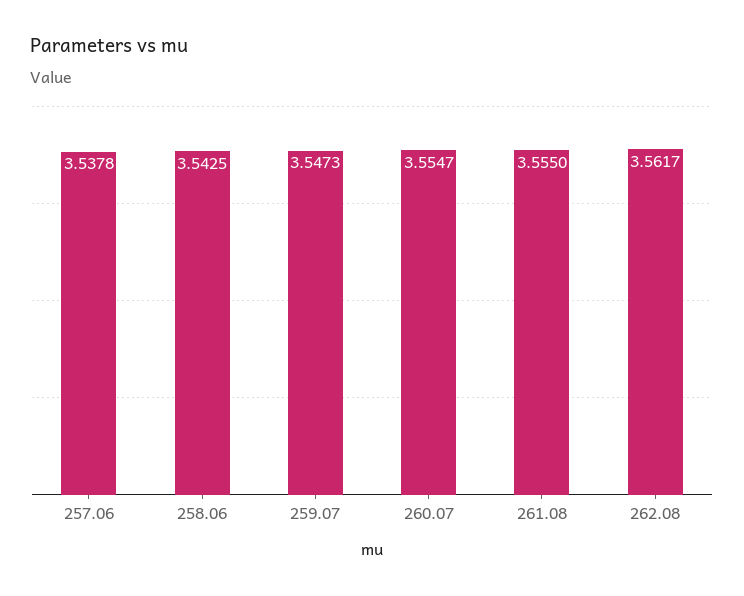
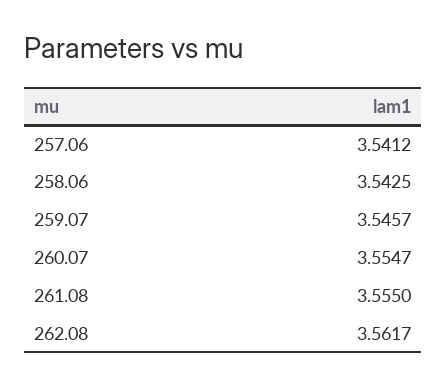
  {
-   "257.06": 3.5378,
+   "257.06": 3.5412,
    "258.06": 3.5425,
-   "259.07": 3.5473,
+   "259.07": 3.5457,
    "260.07": 3.5547,
    "261.08": 3.555,
    "262.08": 3.5617
  }

